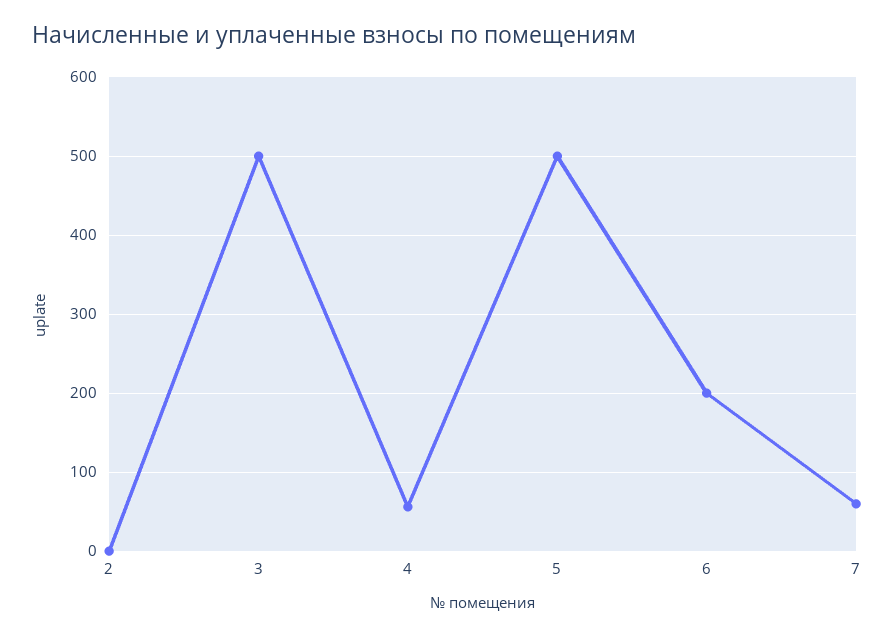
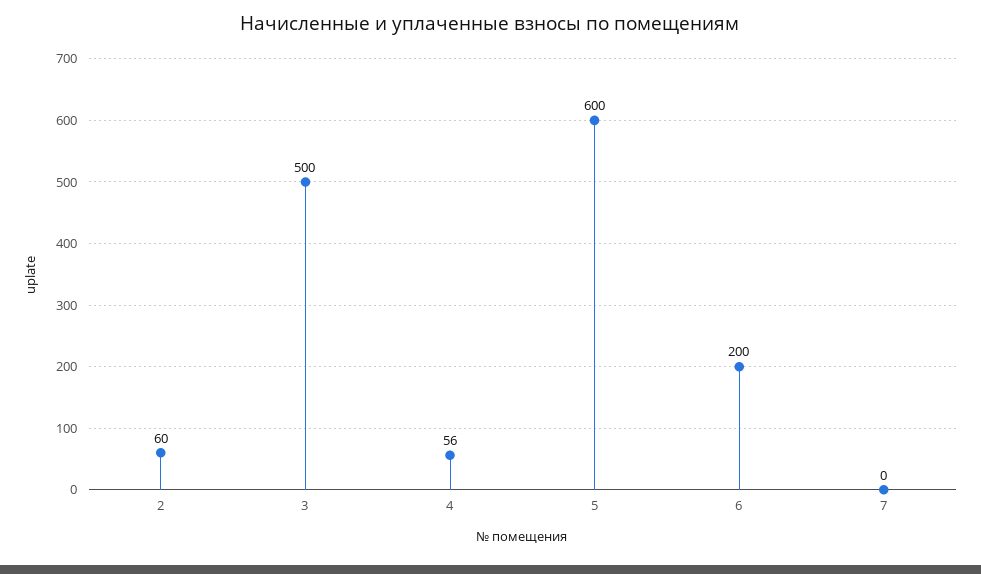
  {
-   "2": 0,
+   "2": 60,
    "3": 500,
    "4": 56,
-   "5": 500,
+   "5": 600,
    "6": 200,
-   "7": 60
+   "7": 0
  }

